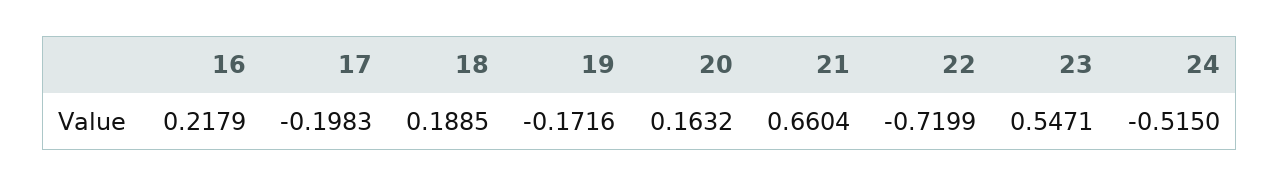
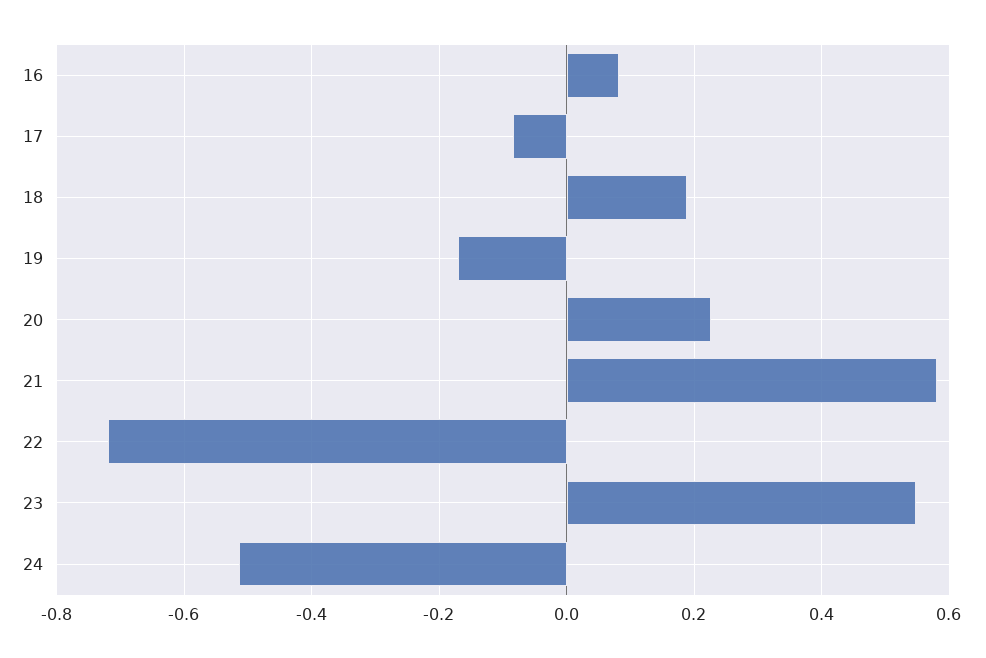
  {
-   "16": 0.2179,
+   "16": 0.08,
-   "17": -0.1983,
+   "17": -0.08,
    "18": 0.1885,
    "19": -0.1716,
-   "20": 0.1632,
+   "20": 0.22,
-   "21": 0.6604,
+   "21": 0.58,
    "22": -0.7199,
    "23": 0.5471,
    "24": -0.515
  }

